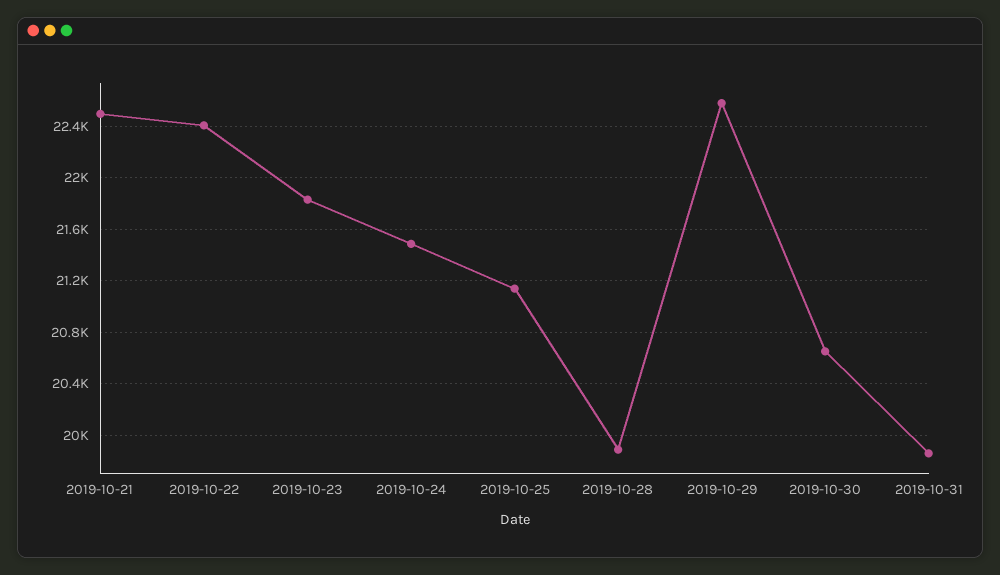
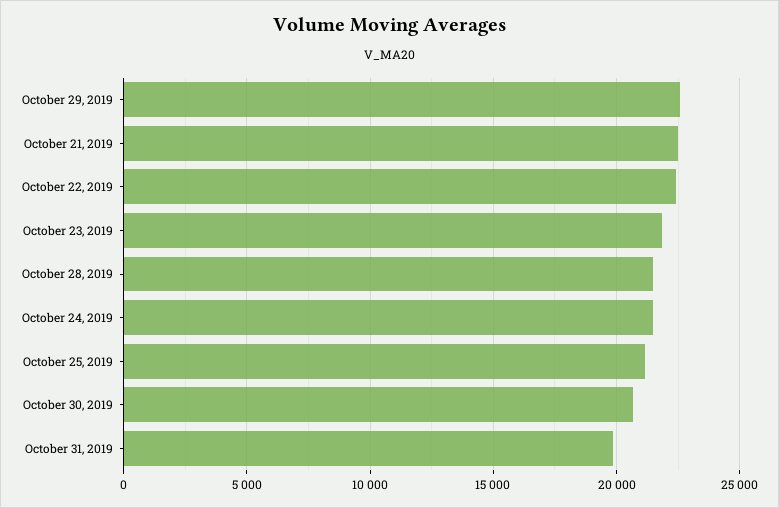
  {
    "2019-10-21": 22500,
    "2019-10-22": 22400,
    "2019-10-23": 21850,
    "2019-10-24": 21500,
    "2019-10-25": 21150,
-   "2019-10-28": 19900,
+   "2019-10-28": 21500,
    "2019-10-29": 22600,
    "2019-10-30": 20650,
    "2019-10-31": 19850
  }

